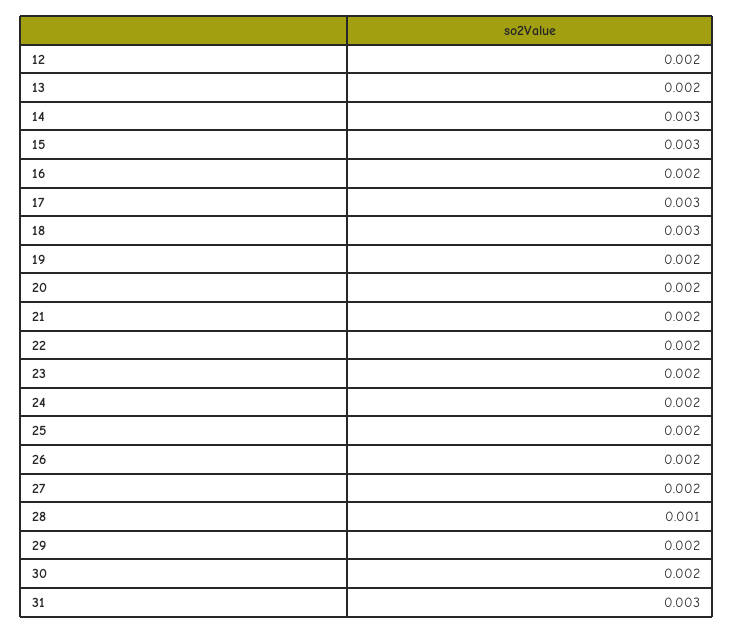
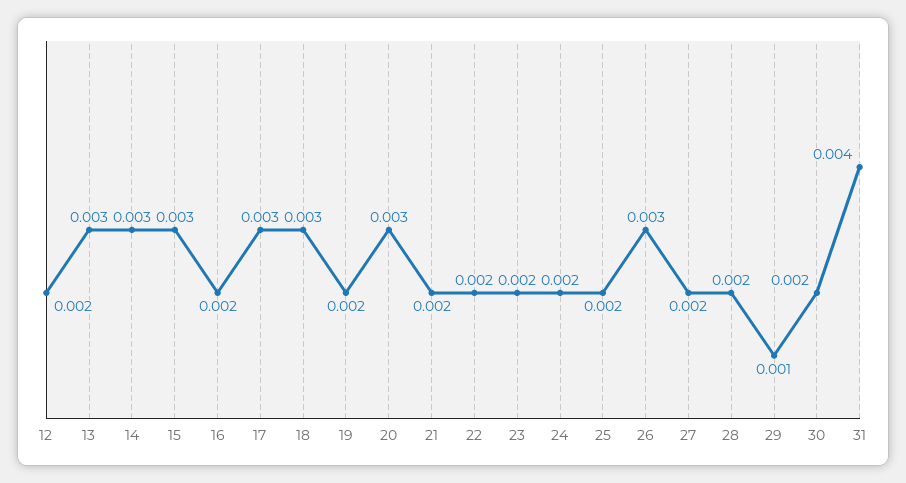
  {
    "12": 0.002,
-   "13": 0.002,
+   "13": 0.003,
    "14": 0.003,
    "15": 0.003,
    "16": 0.002,
    "17": 0.003,
    "18": 0.003,
    "19": 0.002,
-   "20": 0.002,
+   "20": 0.003,
    "21": 0.002,
    "22": 0.002,
    "23": 0.002,
    "24": 0.002,
    "25": 0.002,
-   "26": 0.002,
+   "26": 0.003,
    "27": 0.002,
-   "28": 0.001,
+   "28": 0.002,
-   "29": 0.002,
+   "29": 0.001,
    "30": 0.002,
-   "31": 0.003
+   "31": 0.004
  }

